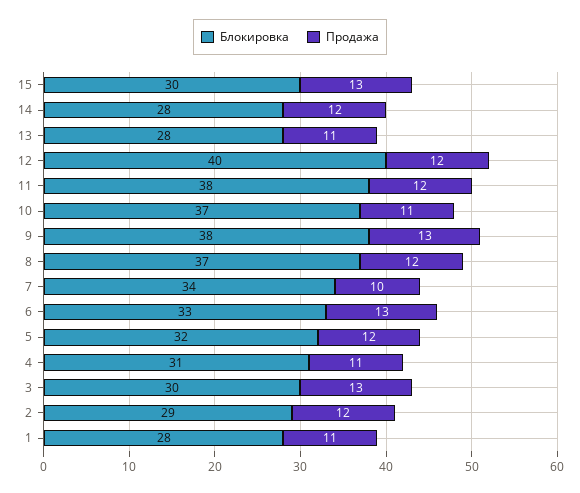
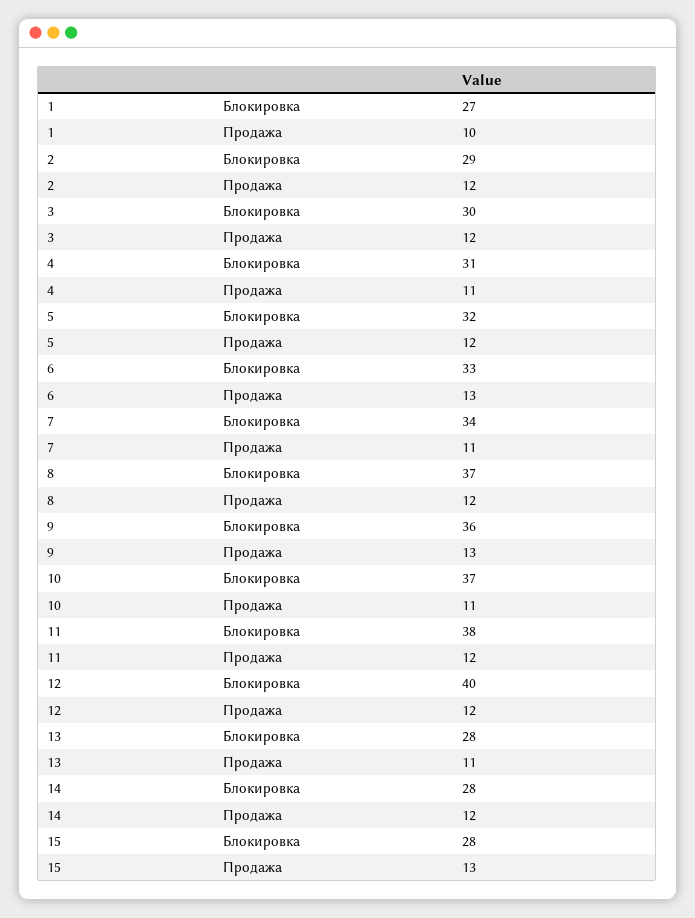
  {
    "Блокировка": {
-     "15": 30,
+     "15": 28,
      "14": 28,
      "13": 28,
      "12": 40,
      "11": 38,
      "10": 37,
-     "9": 38,
+     "9": 36,
      "8": 37,
      "7": 34,
      "6": 33,
      "5": 32,
      "4": 31,
      "3": 30,
      "2": 29,
-     "1": 28
+     "1": 27
    },
    "Продажа": {
      "15": 13,
      "14": 12,
      "13": 11,
      "12": 12,
      "11": 12,
      "10": 11,
      "9": 13,
      "8": 12,
-     "7": 10,
+     "7": 11,
      "6": 13,
      "5": 12,
      "4": 11,
-     "3": 13,
+     "3": 12,
      "2": 12,
-     "1": 11
+     "1": 10
    }
  }

